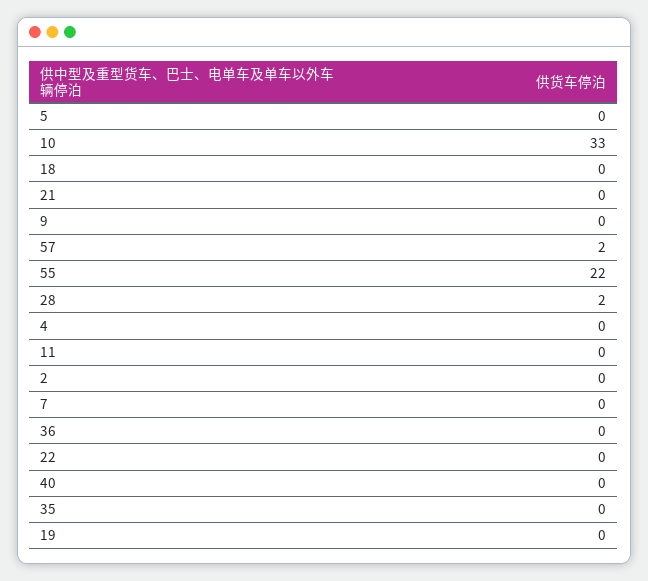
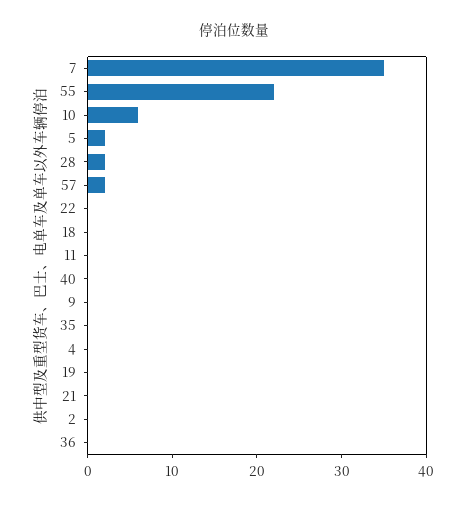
  {
-   "5": 0,
+   "5": 2,
-   "10": 33,
+   "10": 6,
    "18": 0,
    "21": 0,
    "9": 0,
    "57": 2,
    "55": 22,
    "28": 2,
    "4": 0,
    "11": 0,
    "2": 0,
-   "7": 0,
+   "7": 35,
    "36": 0,
    "22": 0,
    "40": 0,
    "35": 0,
    "19": 0
  }

